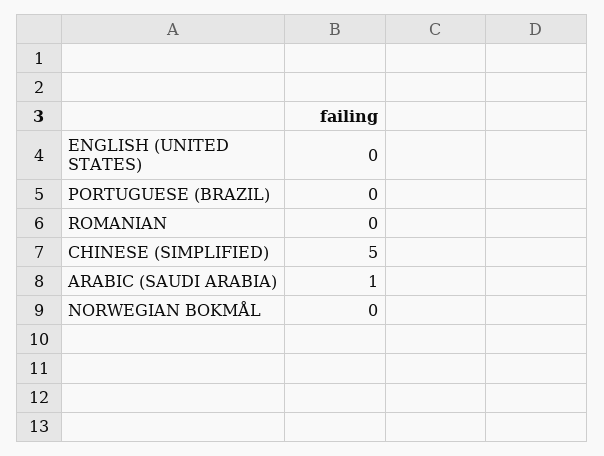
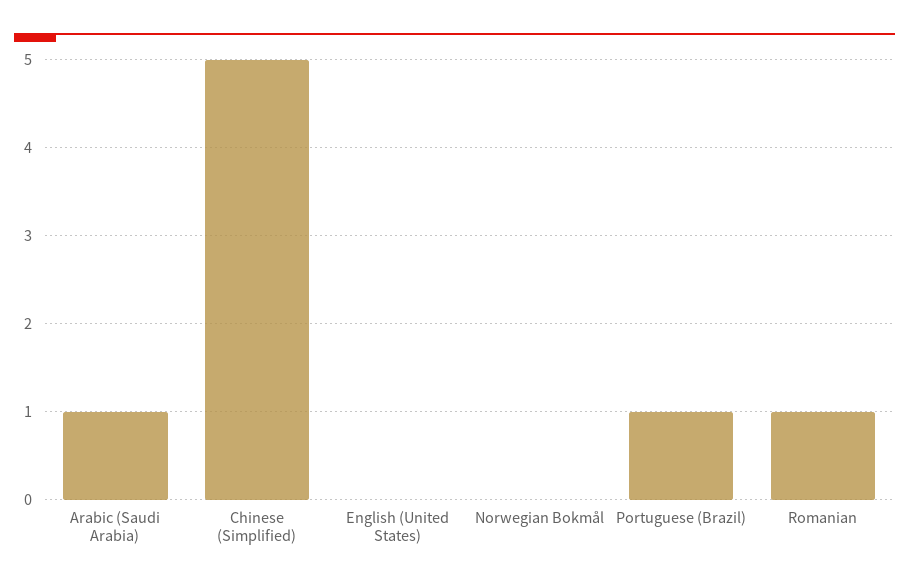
  {
    "ENGLISH (UNITED STATES)": 0,
-   "PORTUGUESE (BRAZIL)": 0,
+   "PORTUGUESE (BRAZIL)": 1,
-   "ROMANIAN": 0,
+   "ROMANIAN": 1,
    "CHINESE (SIMPLIFIED)": 5,
    "ARABIC (SAUDI ARABIA)": 1,
    "NORWEGIAN BOKMÅL": 0
  }

